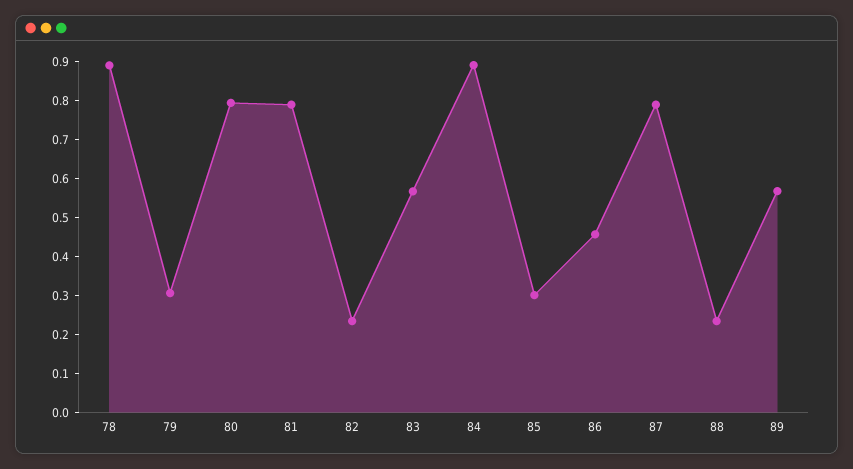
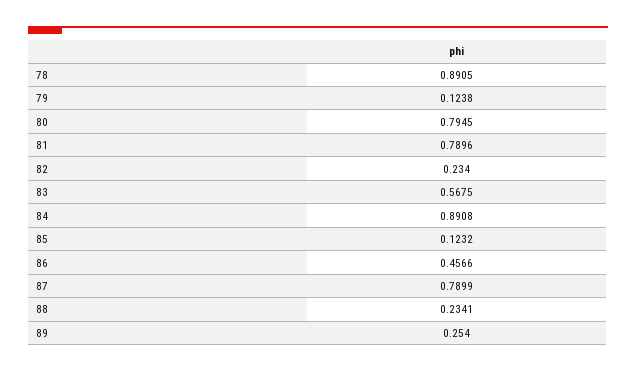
  {
    "78": 0.8905,
-   "79": 0.3,
+   "79": 0.1238,
    "80": 0.7945,
    "81": 0.7896,
    "82": 0.234,
    "83": 0.5675,
    "84": 0.8908,
-   "85": 0.3,
+   "85": 0.1232,
    "86": 0.4566,
    "87": 0.7899,
    "88": 0.2341,
-   "89": 0.575
+   "89": 0.254
  }

